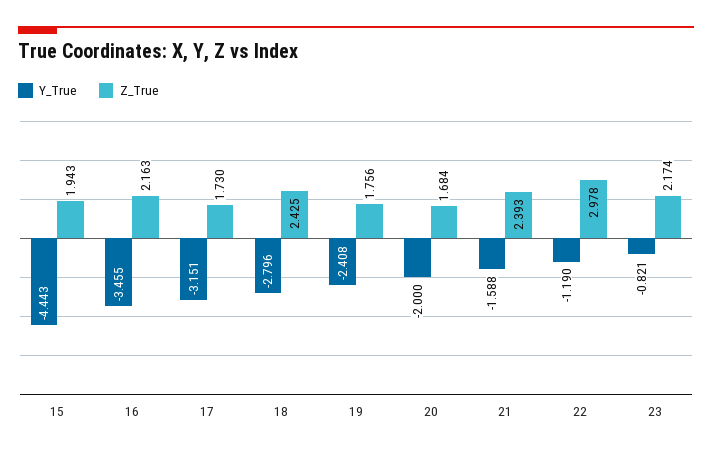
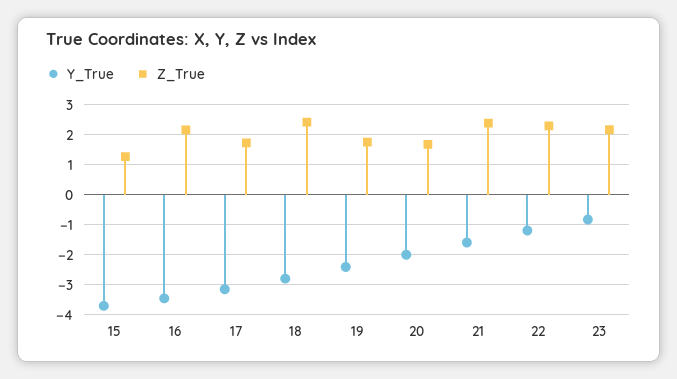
  {
    "Y_True": {
-     "15": -4.443,
+     "15": -3.75,
      "16": -3.455,
      "17": -3.151,
      "18": -2.796,
      "19": -2.408,
      "20": -2,
      "21": -1.588,
      "22": -1.19,
      "23": -0.821
    },
    "Z_True": {
-     "15": 1.943,
+     "15": 1.25,
      "16": 2.163,
      "17": 1.73,
      "18": 2.425,
      "19": 1.756,
      "20": 1.684,
      "21": 2.393,
-     "22": 2.978,
+     "22": 2.25,
      "23": 2.174
    }
  }

